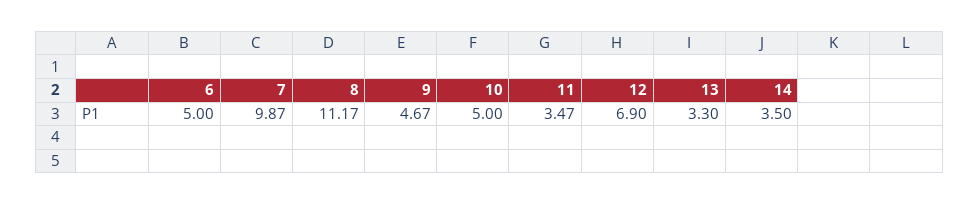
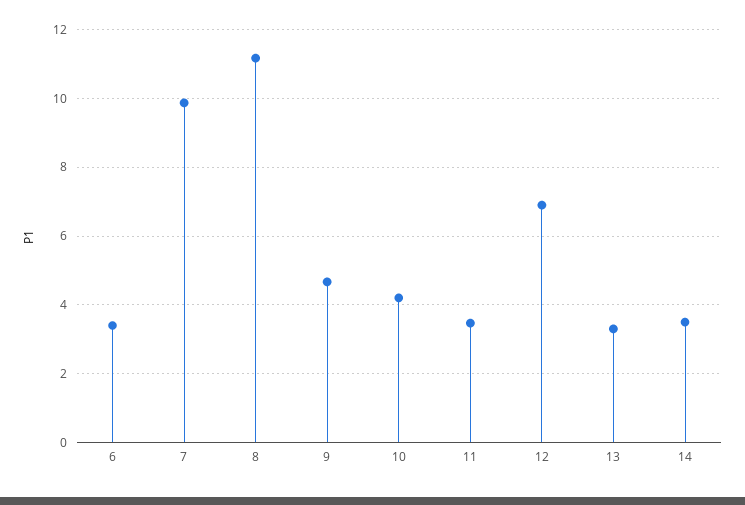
  {
-   "6": 5,
+   "6": 3.4,
    "7": 9.87,
    "8": 11.17,
    "9": 4.67,
-   "10": 5,
+   "10": 4.2,
    "11": 3.47,
    "12": 6.9,
    "13": 3.3,
    "14": 3.5
  }

